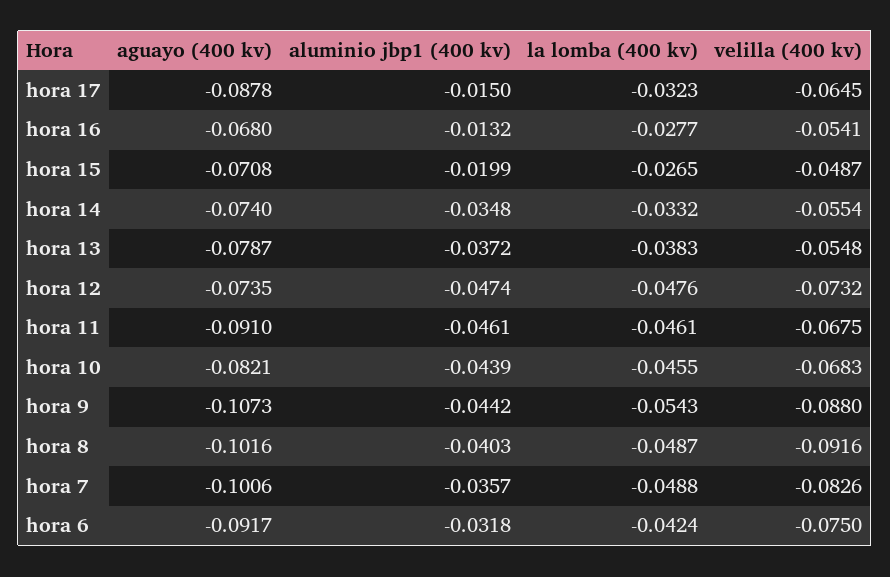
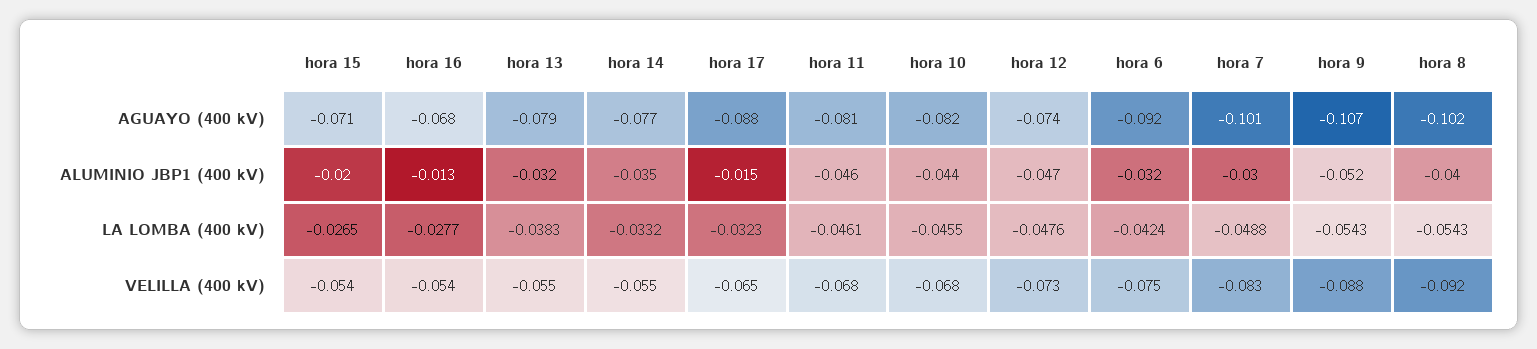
  {
    "aguayo (400 kv)": {
      "hora 17": -0.0878,
      "hora 16": -0.068,
      "hora 15": -0.0708,
-     "hora 14": -0.074,
+     "hora 14": -0.077,
      "hora 13": -0.0787,
      "hora 12": -0.0735,
-     "hora 11": -0.091,
+     "hora 11": -0.081,
      "hora 10": -0.0821,
      "hora 9": -0.1073,
      "hora 8": -0.1016,
      "hora 7": -0.1006,
      "hora 6": -0.0917
    },
    "aluminio jbp1 (400 kv)": {
      "hora 17": -0.015,
      "hora 16": -0.0132,
      "hora 15": -0.0199,
      "hora 14": -0.0348,
-     "hora 13": -0.0372,
+     "hora 13": -0.032,
      "hora 12": -0.0474,
      "hora 11": -0.0461,
      "hora 10": -0.0439,
-     "hora 9": -0.0442,
+     "hora 9": -0.052,
      "hora 8": -0.0403,
-     "hora 7": -0.0357,
+     "hora 7": -0.03,
      "hora 6": -0.0318
    },
    "la lomba (400 kv)": {
      "hora 17": -0.0323,
      "hora 16": -0.0277,
      "hora 15": -0.0265,
      "hora 14": -0.0332,
      "hora 13": -0.0383,
      "hora 12": -0.0476,
      "hora 11": -0.0461,
      "hora 10": -0.0455,
      "hora 9": -0.0543,
-     "hora 8": -0.0487,
+     "hora 8": -0.0543,
      "hora 7": -0.0488,
      "hora 6": -0.0424
    },
    "velilla (400 kv)": {
      "hora 17": -0.0645,
      "hora 16": -0.0541,
-     "hora 15": -0.0487,
+     "hora 15": -0.054,
      "hora 14": -0.0554,
      "hora 13": -0.0548,
      "hora 12": -0.0732,
      "hora 11": -0.0675,
      "hora 10": -0.0683,
      "hora 9": -0.088,
      "hora 8": -0.0916,
      "hora 7": -0.0826,
      "hora 6": -0.075
    }
  }

